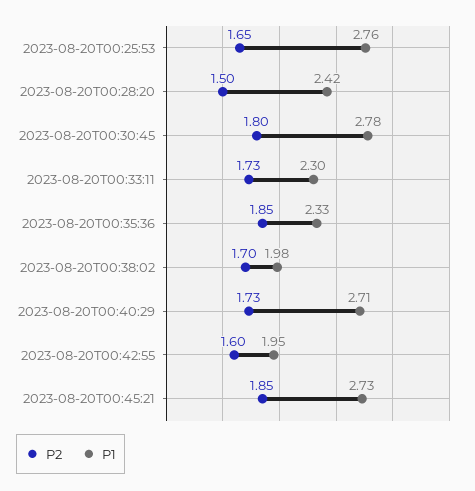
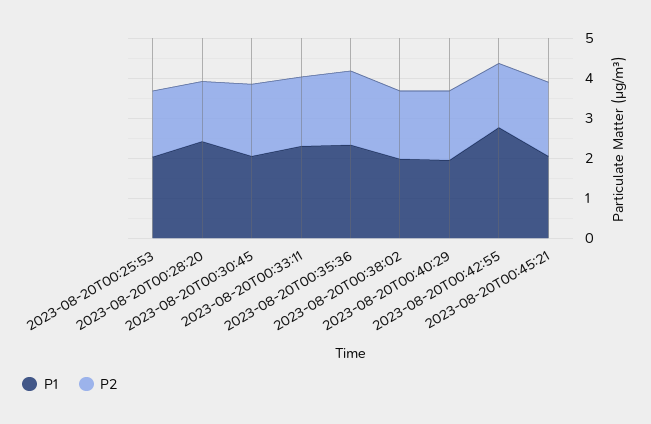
  {
    "P2": {
      "2023-08-20T00:25:53": 1.65,
      "2023-08-20T00:28:20": 1.5,
      "2023-08-20T00:30:45": 1.8,
      "2023-08-20T00:33:11": 1.73,
      "2023-08-20T00:35:36": 1.85,
      "2023-08-20T00:38:02": 1.7,
      "2023-08-20T00:40:29": 1.73,
      "2023-08-20T00:42:55": 1.6,
      "2023-08-20T00:45:21": 1.85
    },
    "P1": {
-     "2023-08-20T00:25:53": 2.76,
+     "2023-08-20T00:25:53": 2,
      "2023-08-20T00:28:20": 2.42,
-     "2023-08-20T00:30:45": 2.78,
+     "2023-08-20T00:30:45": 2,
      "2023-08-20T00:33:11": 2.3,
      "2023-08-20T00:35:36": 2.33,
      "2023-08-20T00:38:02": 1.98,
-     "2023-08-20T00:40:29": 2.71,
+     "2023-08-20T00:40:29": 2,
-     "2023-08-20T00:42:55": 1.95,
+     "2023-08-20T00:42:55": 2.75,
-     "2023-08-20T00:45:21": 2.73
+     "2023-08-20T00:45:21": 2
    }
  }

